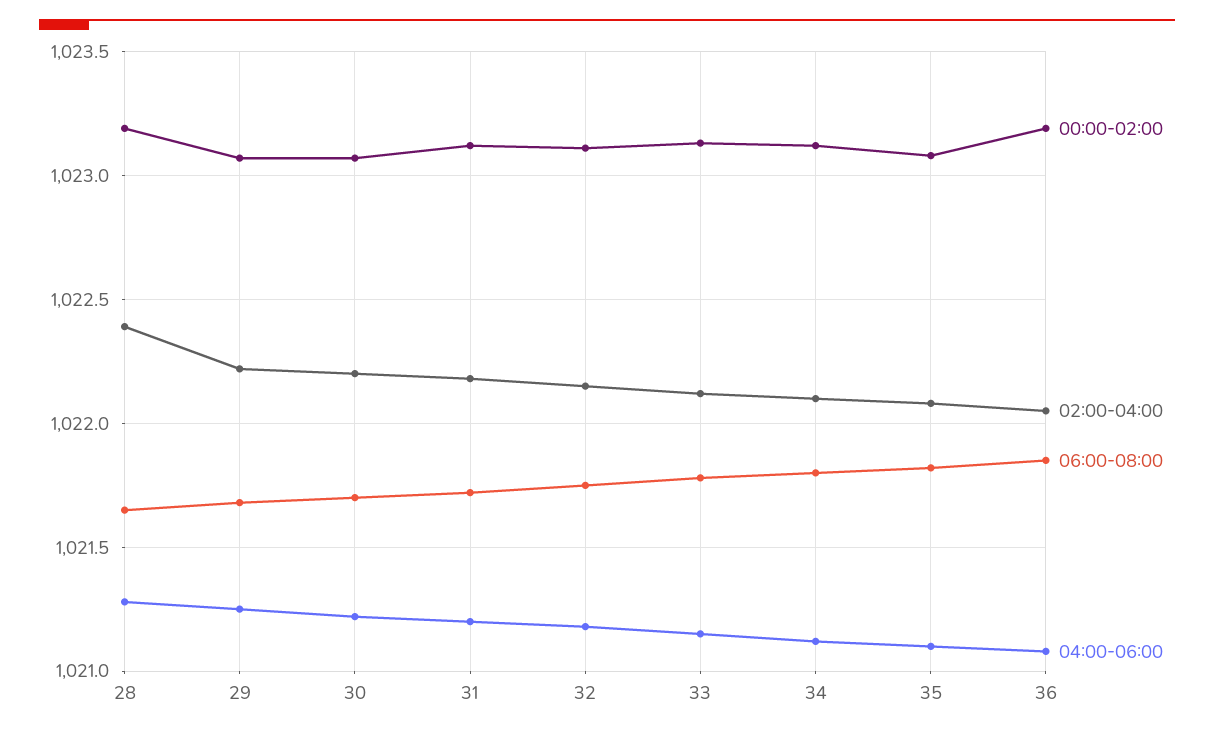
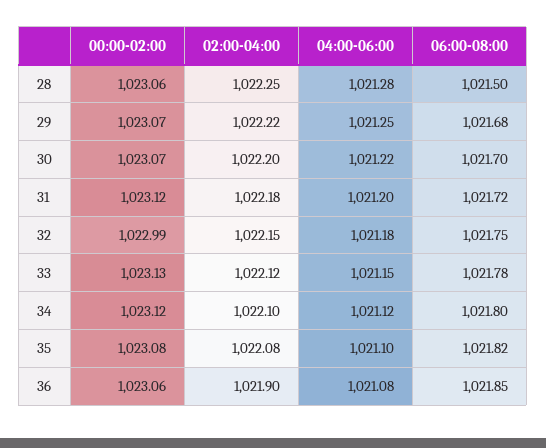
  {
    "00:00-02:00": {
-     "28": 1023.2,
+     "28": 1023.06,
      "29": 1023.07,
      "30": 1023.07,
      "31": 1023.12,
-     "32": 1023.1,
+     "32": 1022.99,
      "33": 1023.13,
      "34": 1023.12,
      "35": 1023.08,
-     "36": 1023.2
+     "36": 1023.06
    },
    "02:00-04:00": {
-     "28": 1022.4,
+     "28": 1022.25,
      "29": 1022.22,
      "30": 1022.2,
      "31": 1022.18,
      "32": 1022.15,
      "33": 1022.12,
      "34": 1022.1,
      "35": 1022.08,
-     "36": 1022.05
+     "36": 1021.9
    },
    "06:00-08:00": {
-     "28": 1021.65,
+     "28": 1021.5,
      "29": 1021.68,
      "30": 1021.7,
      "31": 1021.72,
      "32": 1021.75,
      "33": 1021.78,
      "34": 1021.8,
      "35": 1021.82,
      "36": 1021.85
    },
    "04:00-06:00": {
      "28": 1021.28,
      "29": 1021.25,
      "30": 1021.22,
      "31": 1021.2,
      "32": 1021.18,
      "33": 1021.15,
      "34": 1021.12,
      "35": 1021.1,
      "36": 1021.08
    }
  }

